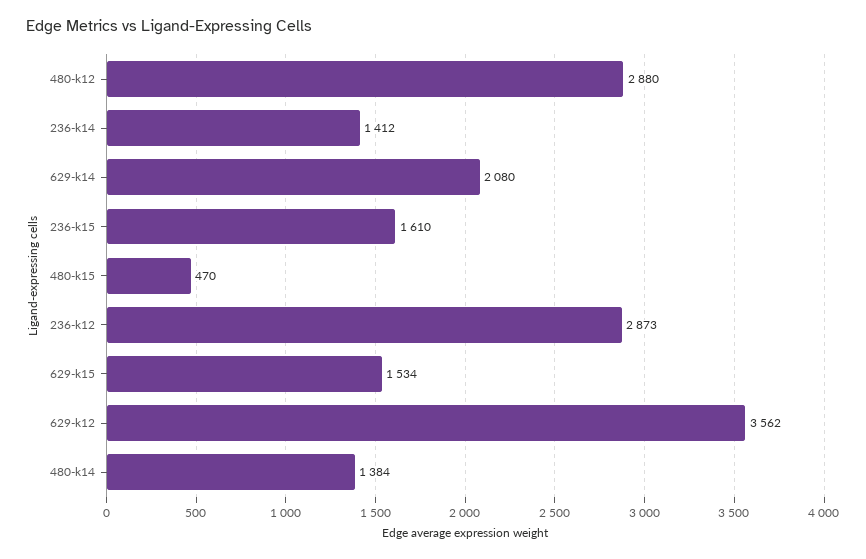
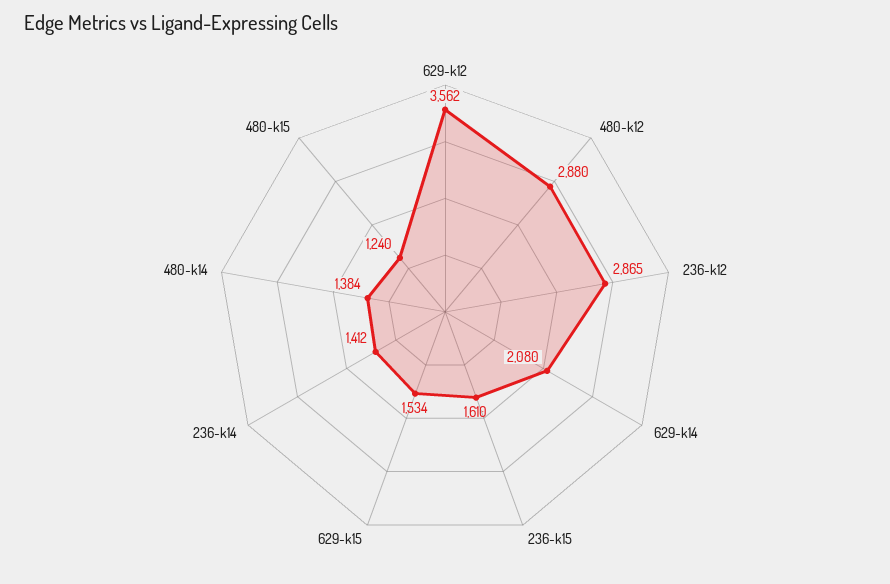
  {
    "480-k12": 2880,
    "236-k14": 1412,
    "629-k14": 2080,
    "236-k15": 1610,
-   "480-k15": 470,
+   "480-k15": 1240,
-   "236-k12": 2873,
+   "236-k12": 2865,
    "629-k15": 1534,
    "629-k12": 3562,
    "480-k14": 1384
  }

